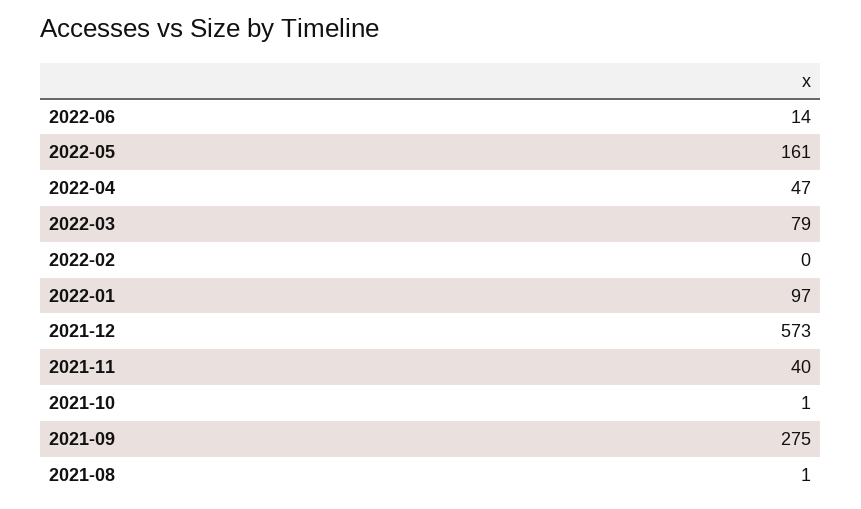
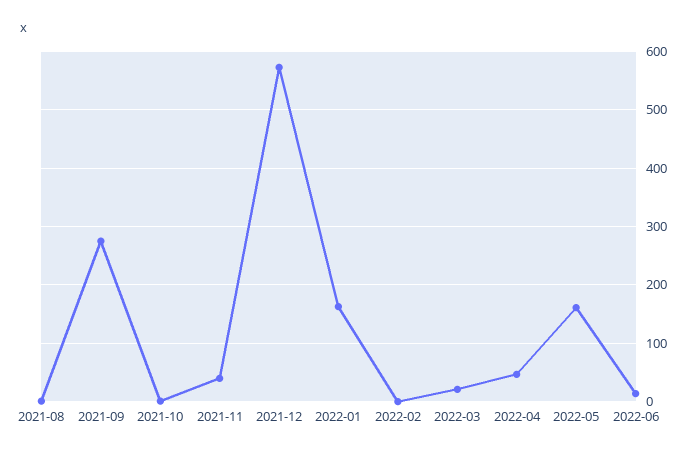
  {
    "2022-06": 14,
    "2022-05": 161,
    "2022-04": 47,
-   "2022-03": 79,
+   "2022-03": 20,
    "2022-02": 0,
-   "2022-01": 97,
+   "2022-01": 160,
    "2021-12": 573,
    "2021-11": 40,
    "2021-10": 1,
    "2021-09": 275,
    "2021-08": 1
  }

